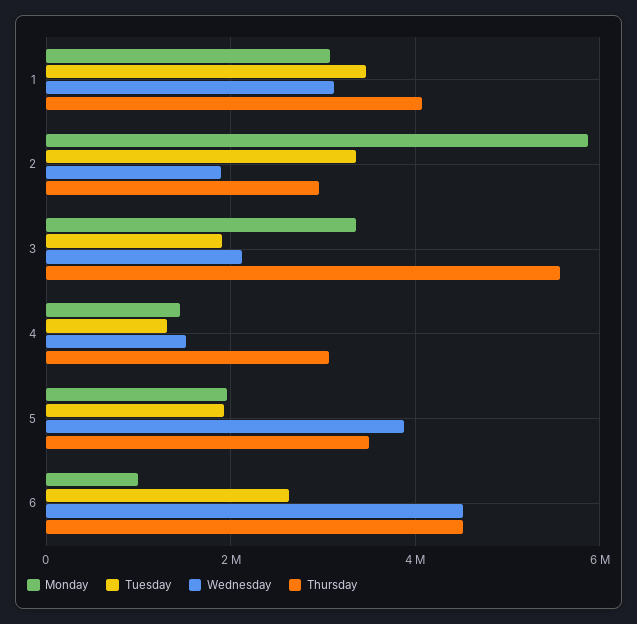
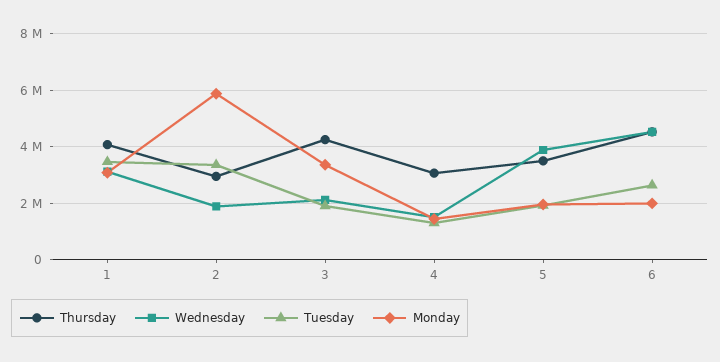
  {
    "Monday": {
      "1": 3000000,
      "2": 5800000,
      "3": 3400000,
      "4": 1400000,
      "5": 2000000,
-     "6": 1000000
+     "6": 2000000
    },
    "Tuesday": {
      "1": 3400000,
      "2": 3400000,
      "3": 2000000,
      "4": 1400000,
      "5": 2000000,
      "6": 2600000
    },
    "Wednesday": {
      "1": 3200000,
      "2": 1800000,
      "3": 2200000,
      "4": 1600000,
      "5": 3800000,
      "6": 4600000
    },
    "Thursday": {
      "1": 4000000,
      "2": 3000000,
-     "3": 5600000,
+     "3": 4250000,
      "4": 3000000,
      "5": 3600000,
      "6": 4600000
    }
  }

